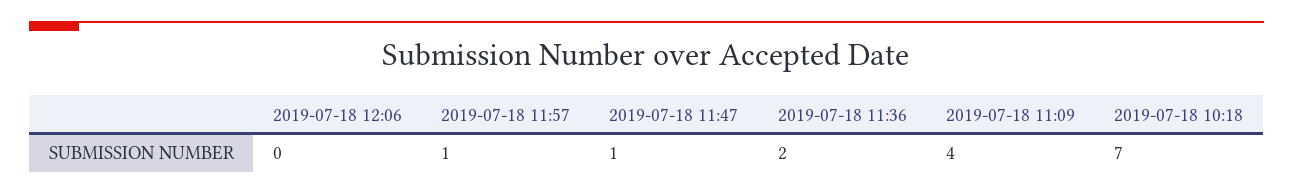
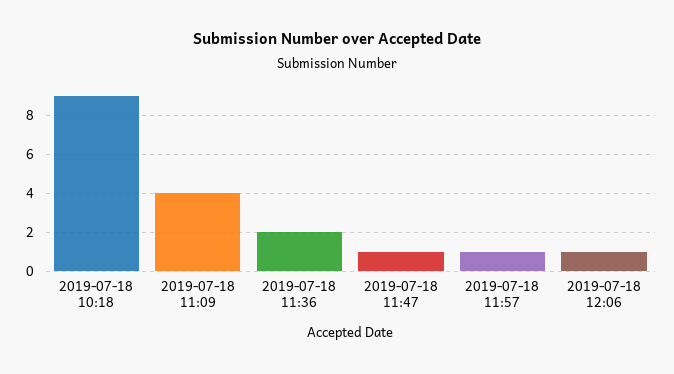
  {
-   "2019-07-18 12:06": 0,
+   "2019-07-18 12:06": 1,
    "2019-07-18 11:57": 1,
    "2019-07-18 11:47": 1,
    "2019-07-18 11:36": 2,
    "2019-07-18 11:09": 4,
-   "2019-07-18 10:18": 7
+   "2019-07-18 10:18": 9
  }

